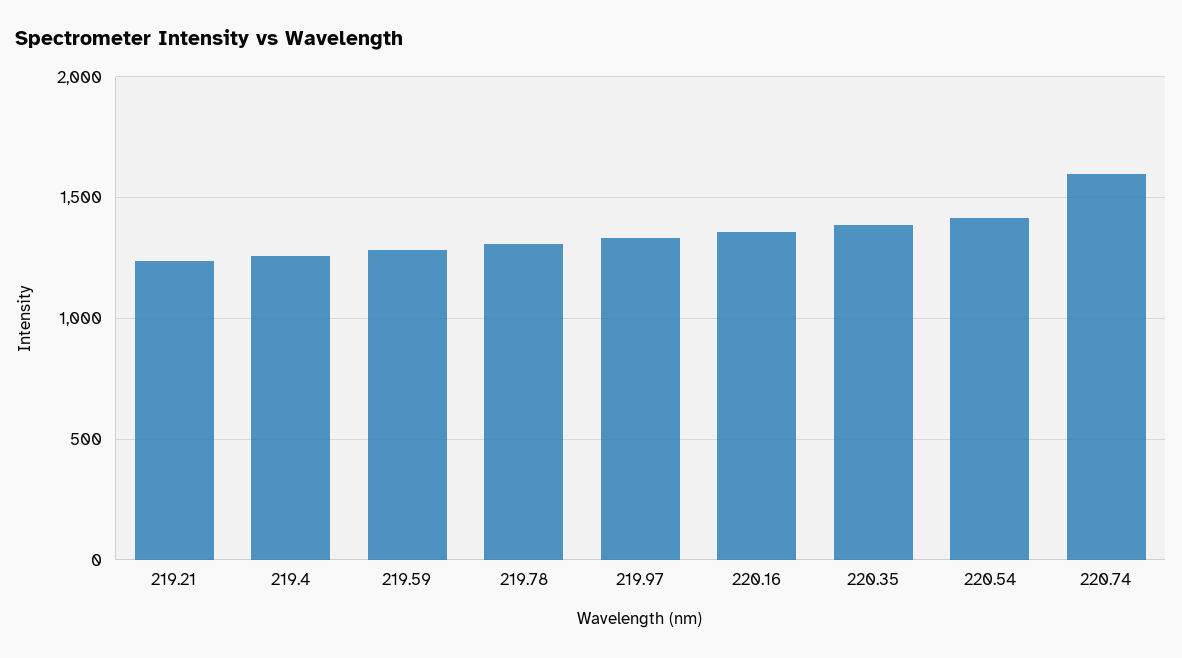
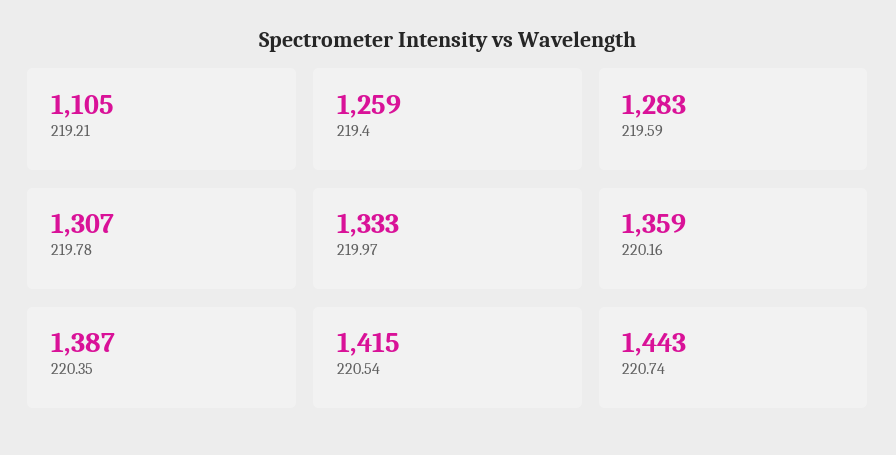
  {
-   "219.21": 1250,
+   "219.21": 1105,
    "219.4": 1259,
    "219.59": 1283,
    "219.78": 1307,
    "219.97": 1333,
    "220.16": 1359,
    "220.35": 1387,
    "220.54": 1415,
-   "220.74": 1600
+   "220.74": 1443
  }

